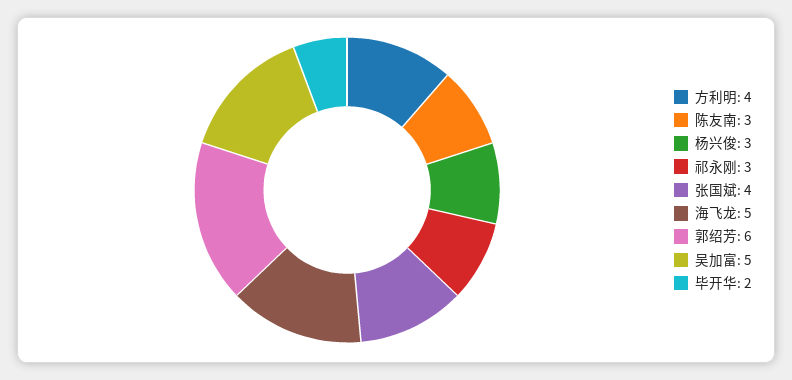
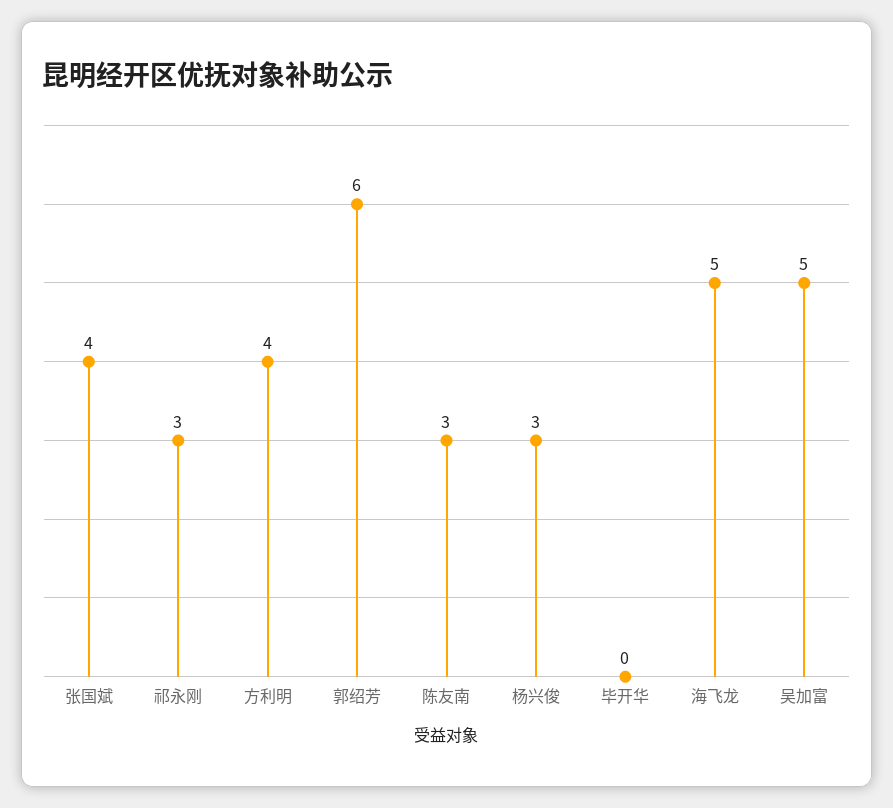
  {
    "方利明": 4,
    "陈友南": 3,
    "杨兴俊": 3,
    "祁永刚": 3,
    "张国斌": 4,
    "海飞龙": 5,
    "郭绍芳": 6,
    "吴加富": 5,
-   "毕开华": 2
+   "毕开华": 0
  }

